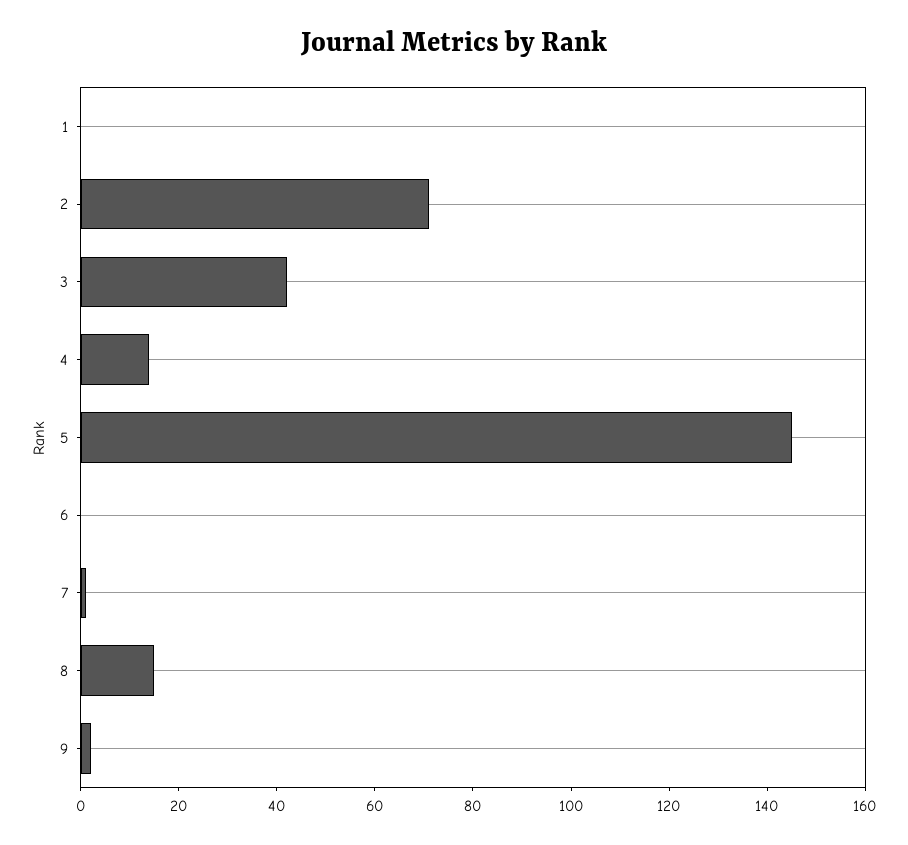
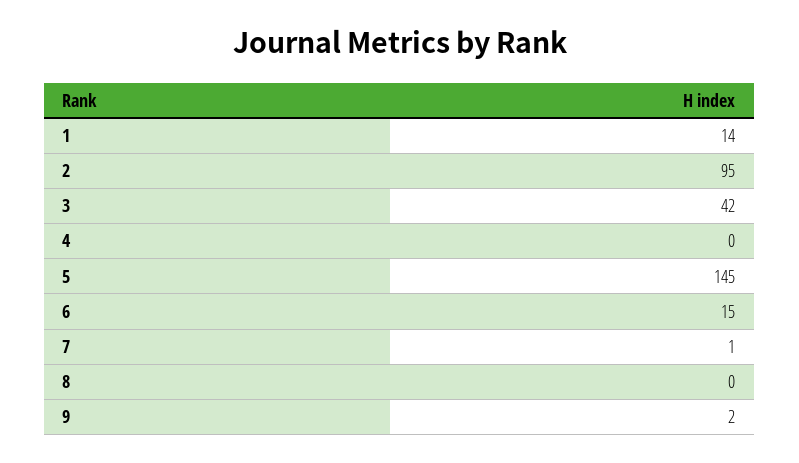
  {
-   "1": 0,
+   "1": 14,
-   "2": 70,
+   "2": 95,
    "3": 42,
-   "4": 15,
+   "4": 0,
    "5": 145,
-   "6": 0,
+   "6": 15,
    "7": 1,
-   "8": 15,
+   "8": 0,
    "9": 2
  }

